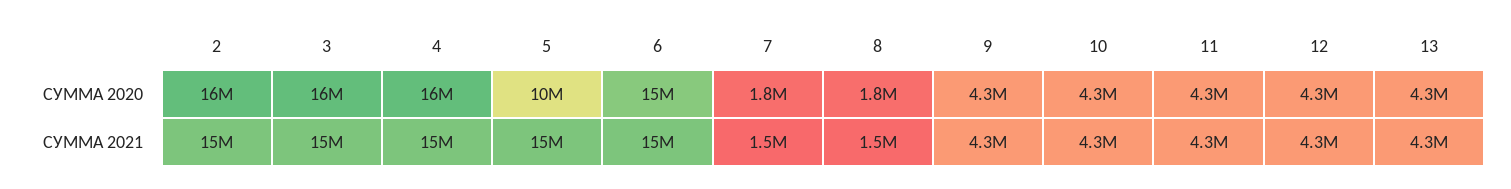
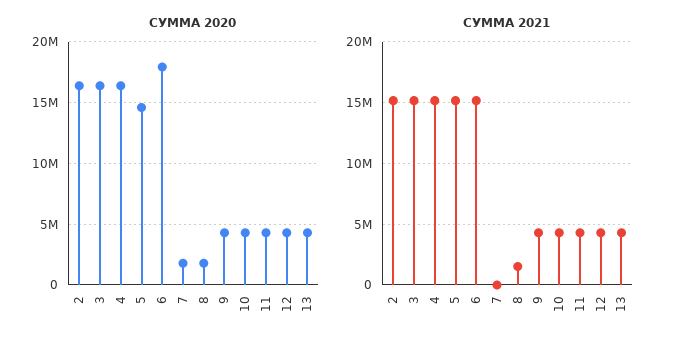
  {
    "СУММА 2020": {
      "2": 16000000,
      "3": 16000000,
      "4": 16000000,
-     "5": 10000000,
+     "5": 14500000,
-     "6": 15000000,
+     "6": 18000000,
      "7": 1800000,
      "8": 1800000,
      "9": 4300000,
      "10": 4300000,
      "11": 4300000,
      "12": 4300000,
      "13": 4300000
    },
    "СУММА 2021": {
      "2": 15000000,
      "3": 15000000,
      "4": 15000000,
      "5": 15000000,
      "6": 15000000,
-     "7": 1500000,
+     "7": 0,
      "8": 1500000,
      "9": 4300000,
      "10": 4300000,
      "11": 4300000,
      "12": 4300000,
      "13": 4300000
    }
  }

